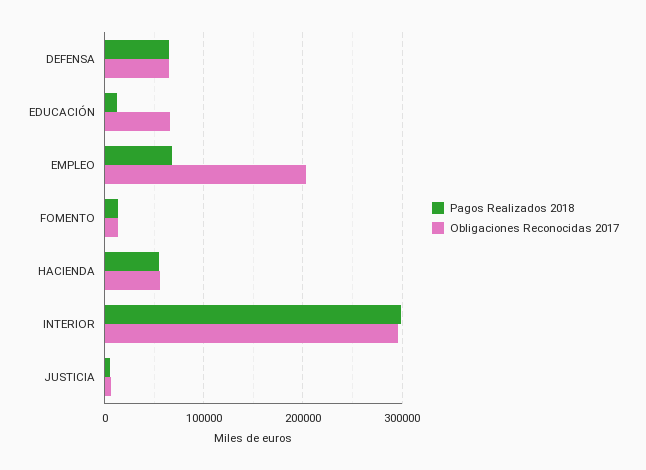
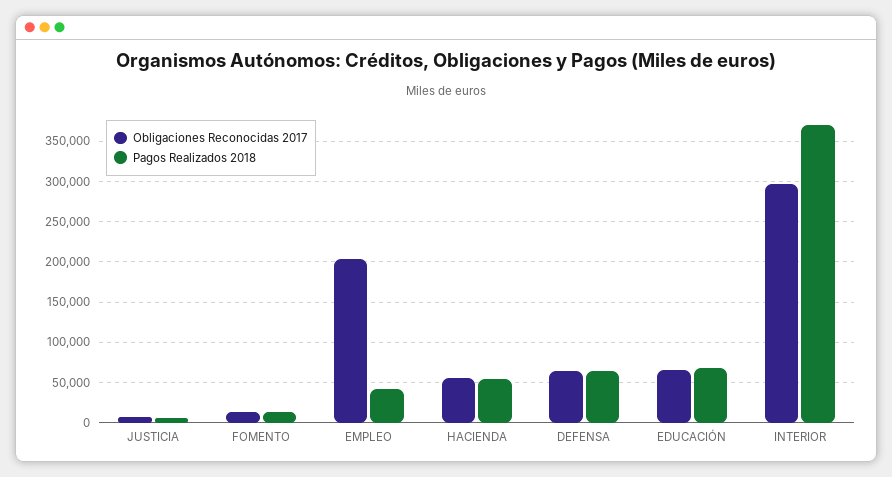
  {
    "Pagos Realizados 2018": {
      "DEFENSA": 60000,
-     "EDUCACIÓN": 10000,
+     "EDUCACIÓN": 70000,
-     "EMPLEO": 70000,
+     "EMPLEO": 40000,
      "FOMENTO": 10000,
      "HACIENDA": 50000,
-     "INTERIOR": 300000,
+     "INTERIOR": 370000,
      "JUSTICIA": 10000
    },
    "Obligaciones Reconocidas 2017": {
      "DEFENSA": 60000,
      "EDUCACIÓN": 70000,
      "EMPLEO": 200000,
      "FOMENTO": 10000,
      "HACIENDA": 60000,
      "INTERIOR": 300000,
      "JUSTICIA": 10000
    }
  }

